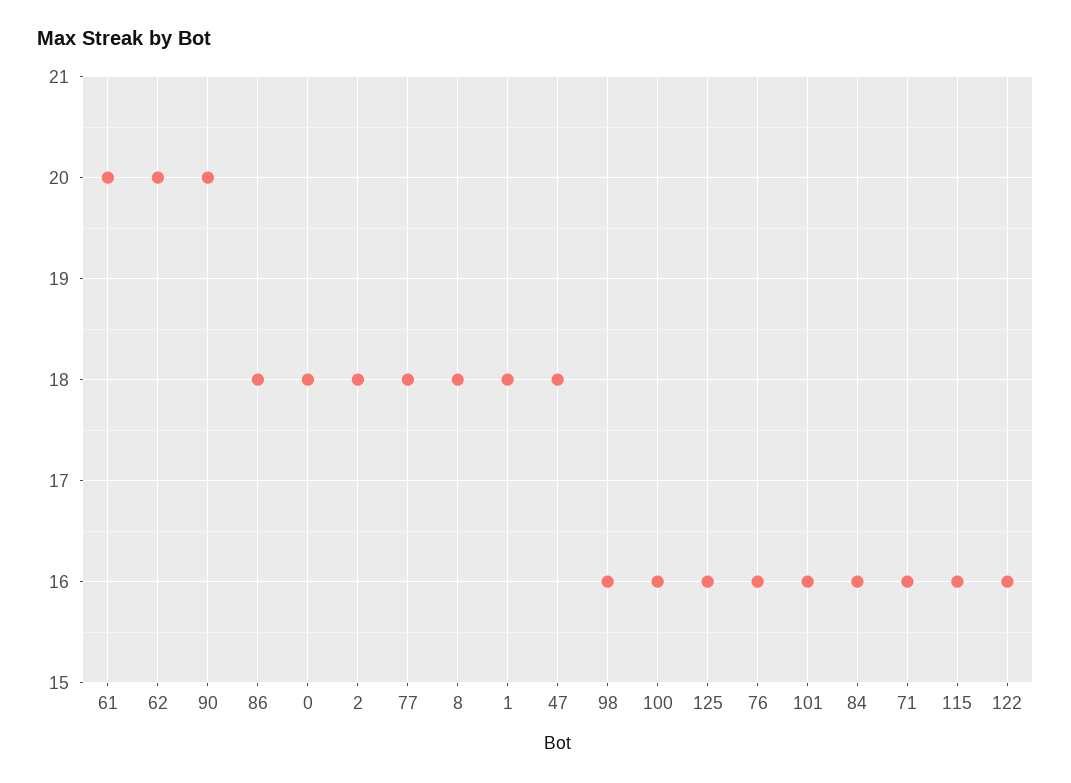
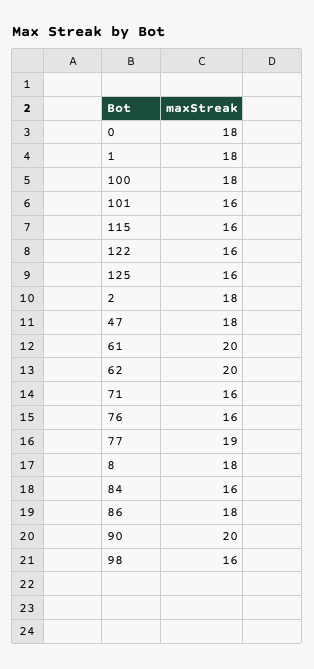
  {
    "61": 20,
    "62": 20,
    "90": 20,
    "86": 18,
    "0": 18,
    "2": 18,
-   "77": 18,
+   "77": 19,
    "8": 18,
    "1": 18,
    "47": 18,
    "98": 16,
-   "100": 16,
+   "100": 18,
    "125": 16,
    "76": 16,
    "101": 16,
    "84": 16,
    "71": 16,
    "115": 16,
    "122": 16
  }

